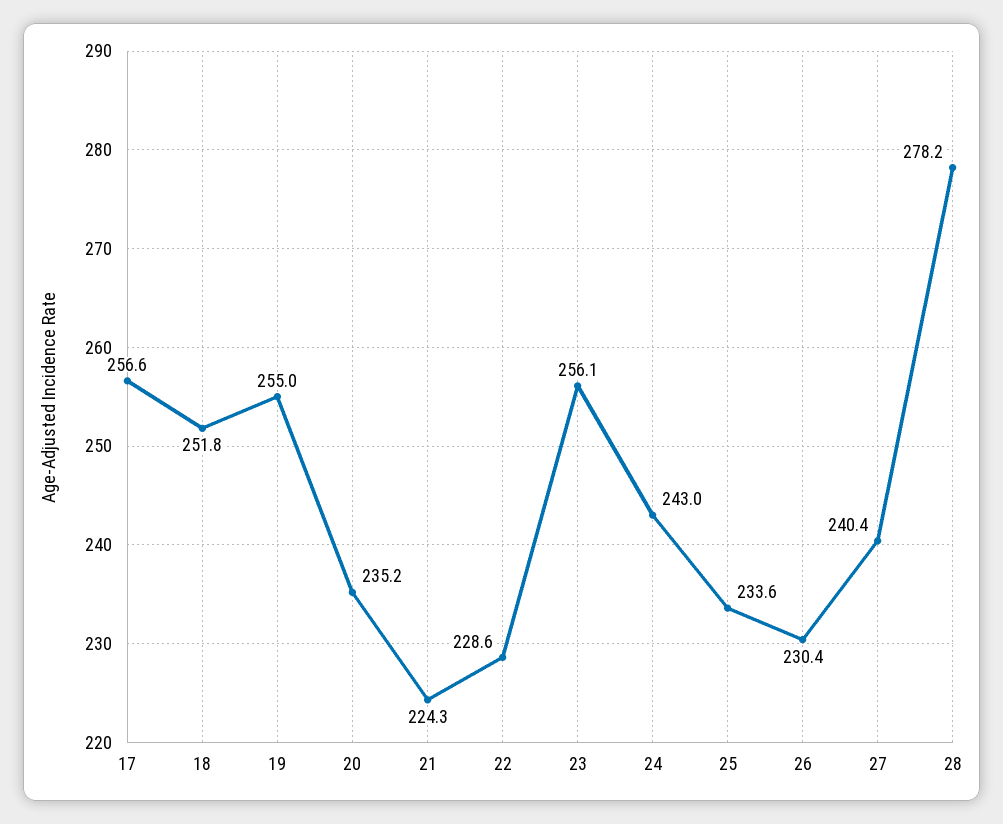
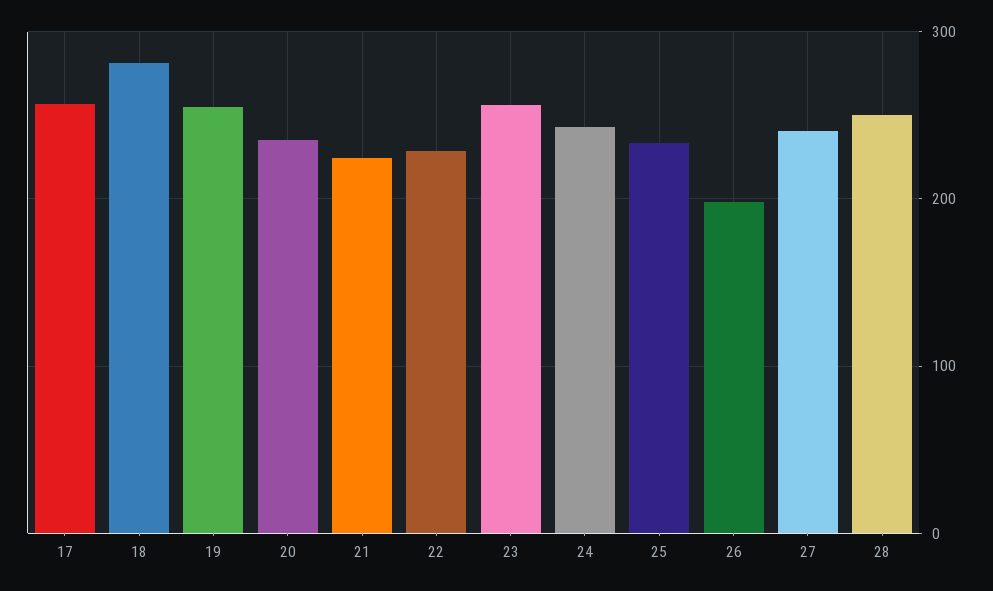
  {
    "17": 256.6,
-   "18": 251.8,
+   "18": 280,
    "19": 255,
    "20": 235.2,
    "21": 224.3,
    "22": 228.6,
    "23": 256.1,
    "24": 243,
    "25": 233.6,
-   "26": 230.4,
+   "26": 200,
    "27": 240.4,
-   "28": 278.2
+   "28": 250
  }

